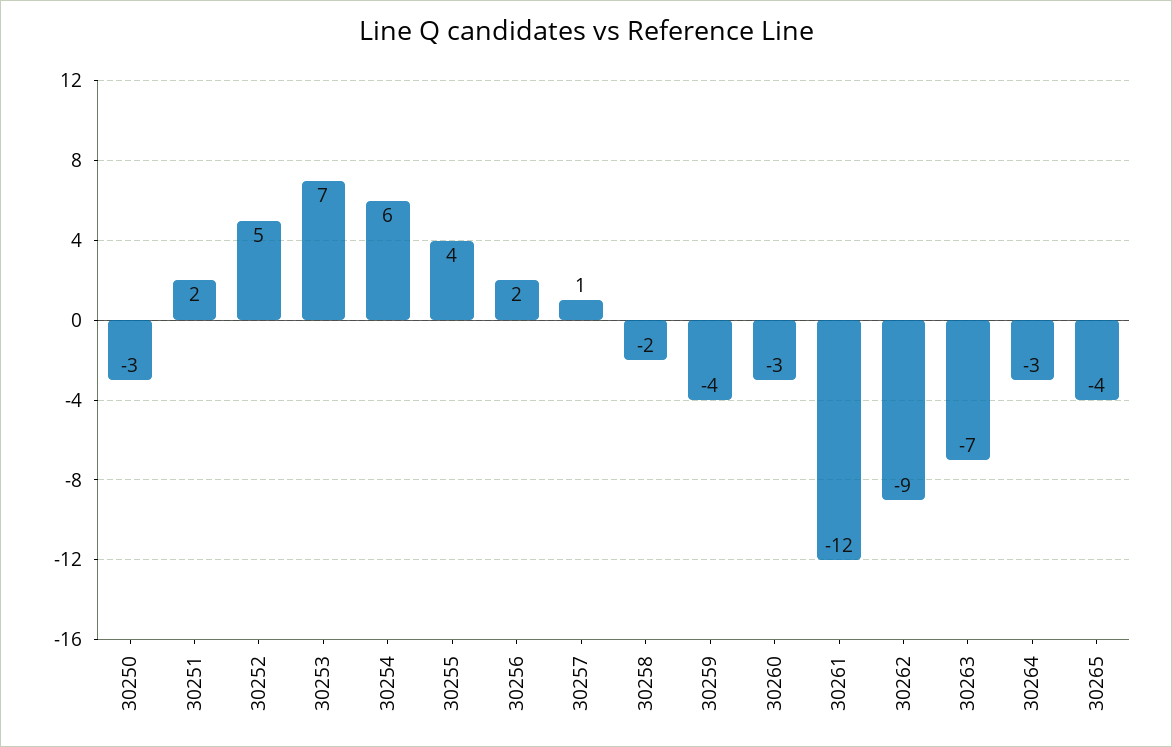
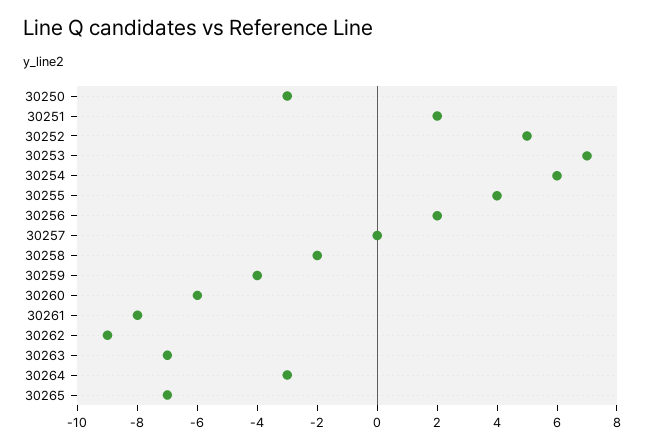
  {
    "30250": -3,
    "30251": 2,
    "30252": 5,
    "30253": 7,
    "30254": 6,
    "30255": 4,
    "30256": 2,
-   "30257": 1,
+   "30257": 0,
    "30258": -2,
    "30259": -4,
-   "30260": -3,
+   "30260": -6,
-   "30261": -12,
+   "30261": -8,
    "30262": -9,
    "30263": -7,
    "30264": -3,
-   "30265": -4
+   "30265": -7
  }

